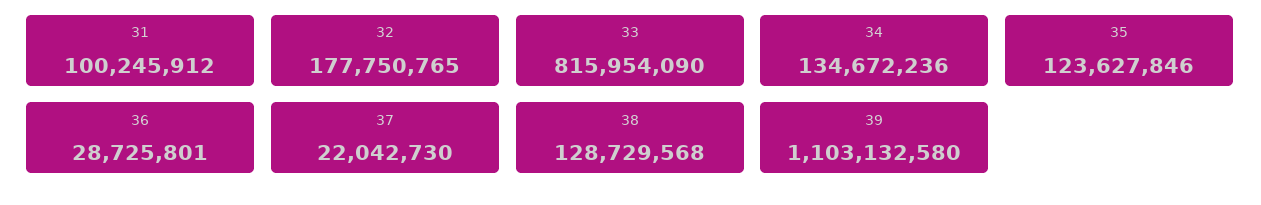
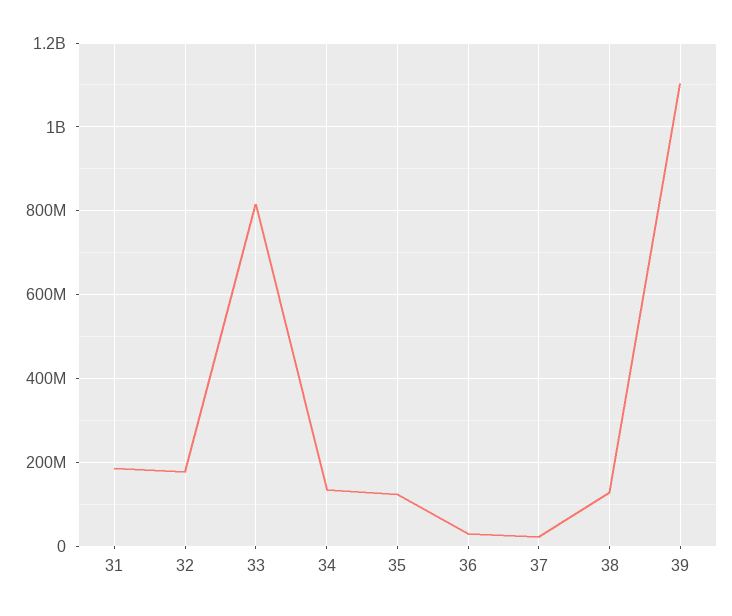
  {
-   "31": 100245912,
+   "31": 180000000,
    "32": 177750765,
    "33": 815954090,
    "34": 134672236,
    "35": 123627846,
    "36": 28725801,
    "37": 22042730,
    "38": 128729568,
    "39": 1103132580
  }

